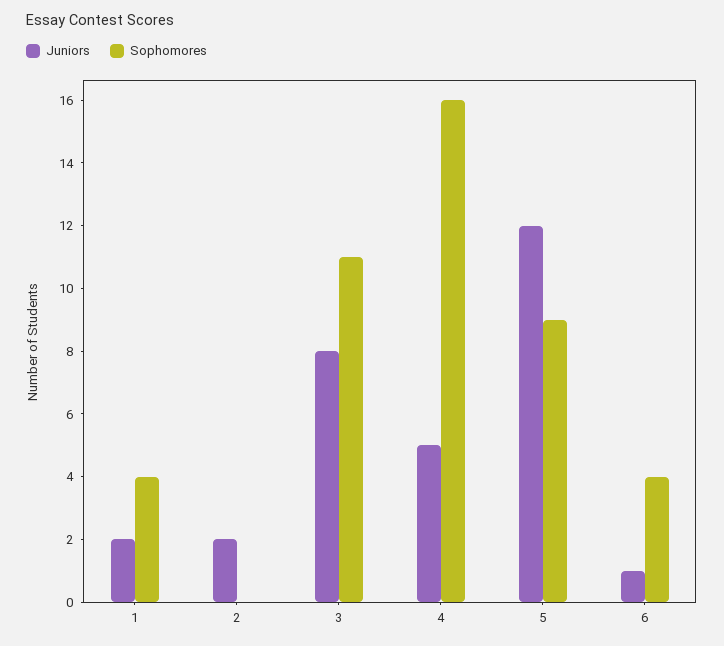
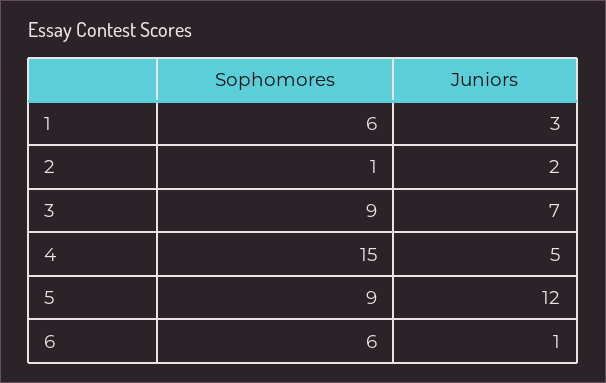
  {
    "Juniors": {
-     "1": 2,
+     "1": 3,
      "2": 2,
-     "3": 8,
+     "3": 7,
      "4": 5,
      "5": 12,
      "6": 1
    },
    "Sophomores": {
-     "1": 4,
+     "1": 6,
-     "2": 0,
+     "2": 1,
-     "3": 11,
+     "3": 9,
-     "4": 16,
+     "4": 15,
      "5": 9,
-     "6": 4
+     "6": 6
    }
  }

